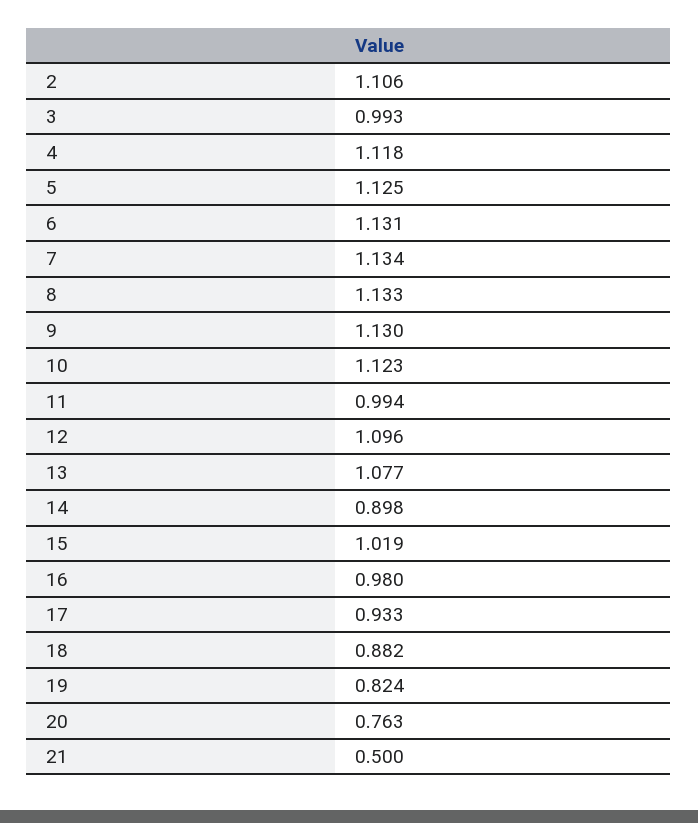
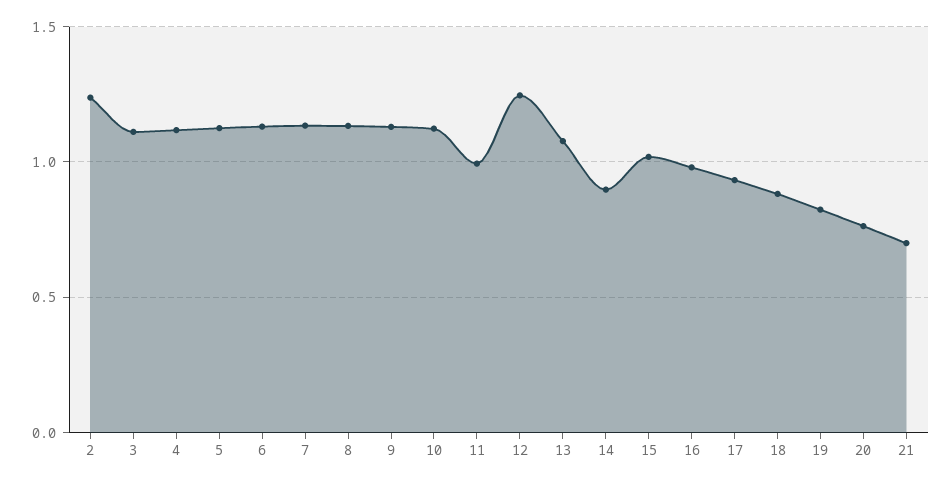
  {
-   "2": 1.106,
+   "2": 1.25,
-   "3": 0.993,
+   "3": 1.1,
    "4": 1.118,
    "5": 1.125,
    "6": 1.131,
    "7": 1.134,
    "8": 1.133,
    "9": 1.13,
    "10": 1.123,
    "11": 0.994,
-   "12": 1.096,
+   "12": 1.25,
    "13": 1.077,
    "14": 0.898,
    "15": 1.019,
    "16": 0.98,
    "17": 0.933,
    "18": 0.882,
    "19": 0.824,
    "20": 0.763,
-   "21": 0.5
+   "21": 0.7
  }

